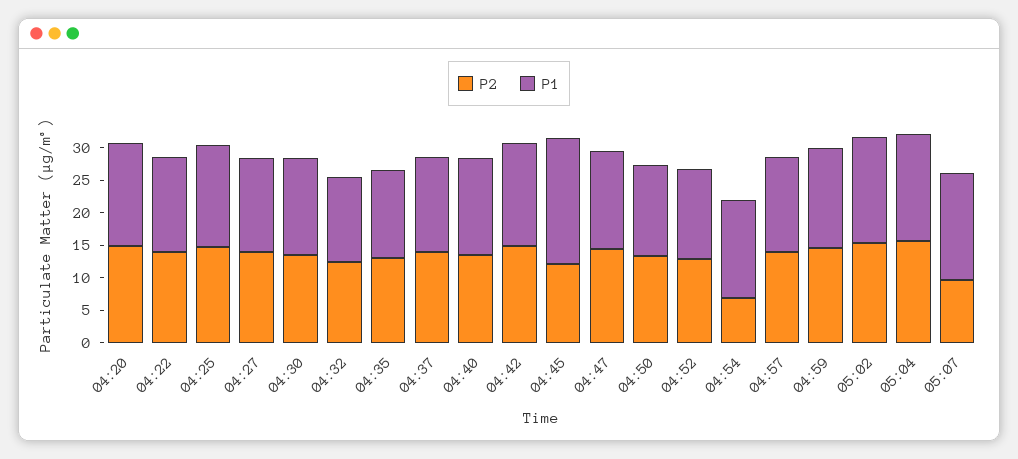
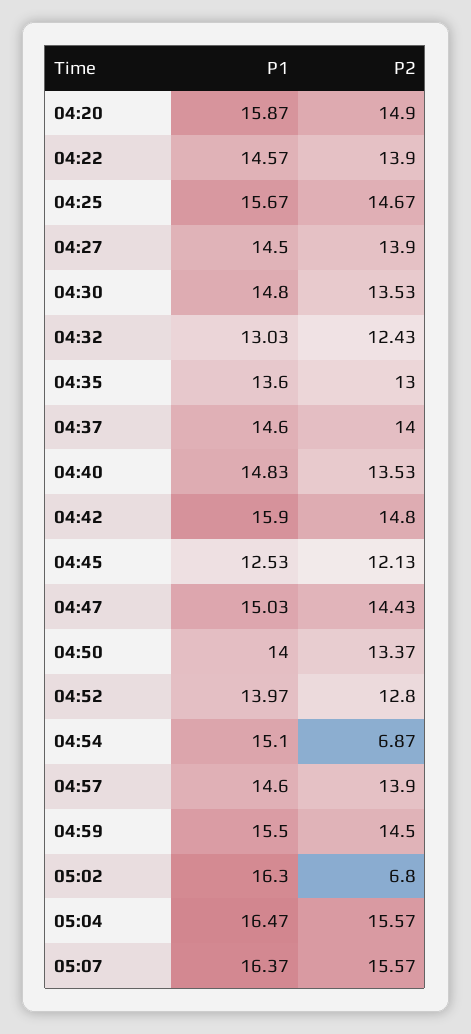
  {
    "P2": {
      "04:20": 14.9,
      "04:22": 13.9,
      "04:25": 14.67,
      "04:27": 13.9,
      "04:30": 13.53,
      "04:32": 12.43,
      "04:35": 13,
      "04:37": 14,
      "04:40": 13.53,
      "04:42": 14.8,
      "04:45": 12.13,
      "04:47": 14.43,
      "04:50": 13.37,
      "04:52": 12.8,
      "04:54": 6.87,
      "04:57": 13.9,
      "04:59": 14.5,
-     "05:02": 15,
+     "05:02": 6.8,
      "05:04": 15.57,
-     "05:07": 10
+     "05:07": 15.57
    },
    "P1": {
      "04:20": 15.87,
      "04:22": 14.57,
      "04:25": 15.67,
      "04:27": 14.5,
      "04:30": 14.8,
      "04:32": 13.03,
      "04:35": 13.6,
      "04:37": 14.6,
      "04:40": 14.83,
      "04:42": 15.9,
-     "04:45": 20,
+     "04:45": 12.53,
      "04:47": 15.03,
      "04:50": 14,
      "04:52": 13.97,
      "04:54": 15.1,
      "04:57": 14.6,
      "04:59": 15.5,
      "05:02": 16.3,
      "05:04": 16.47,
      "05:07": 16.37
    }
  }

